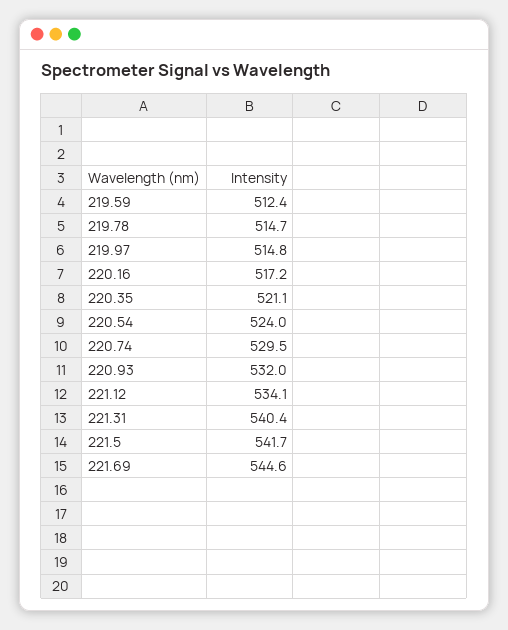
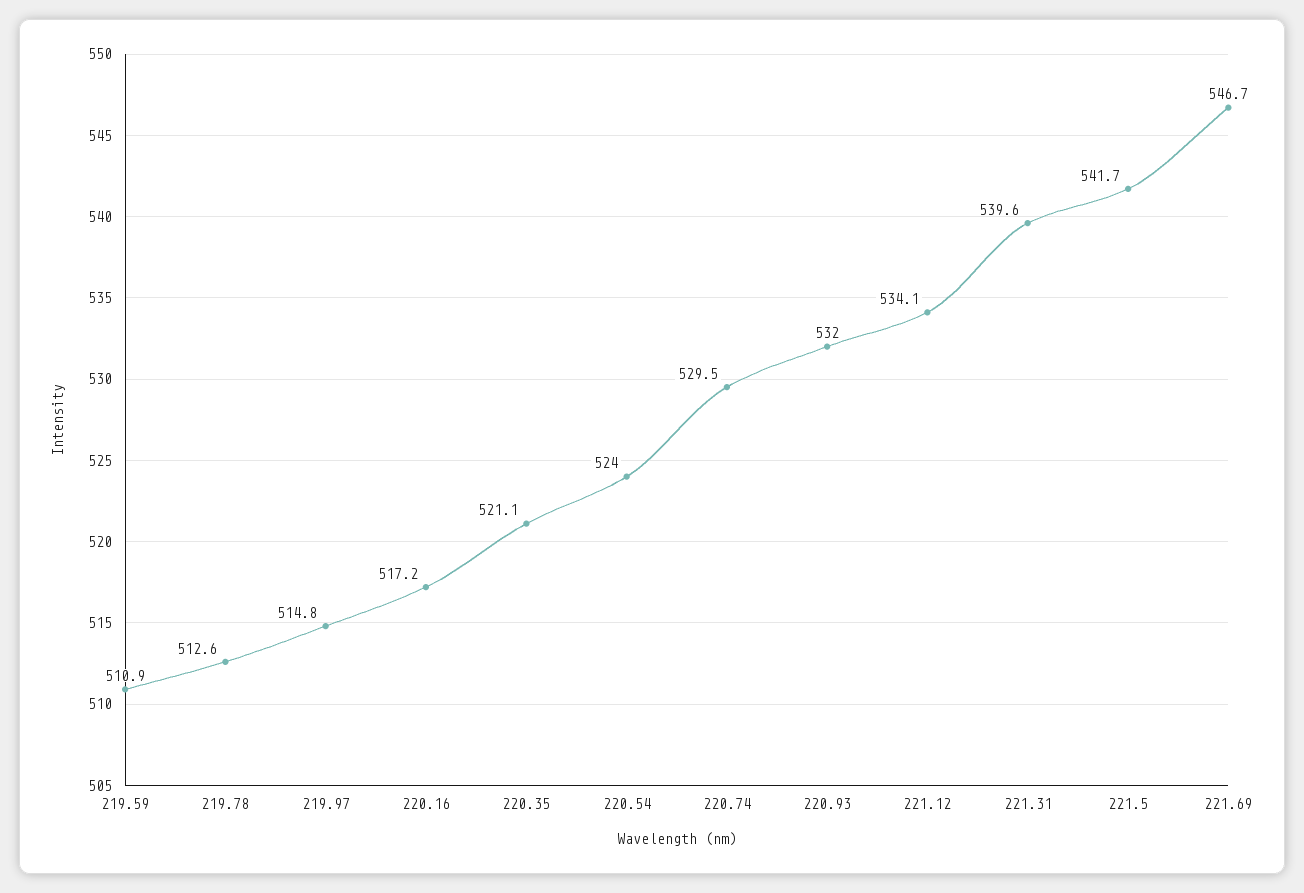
  {
-   "219.59": 512.4,
+   "219.59": 510.9,
-   "219.78": 514.7,
+   "219.78": 512.6,
    "219.97": 514.8,
    "220.16": 517.2,
    "220.35": 521.1,
    "220.54": 524,
    "220.74": 529.5,
    "220.93": 532,
    "221.12": 534.1,
-   "221.31": 540.4,
+   "221.31": 539.6,
    "221.5": 541.7,
-   "221.69": 544.6
+   "221.69": 546.7
  }

